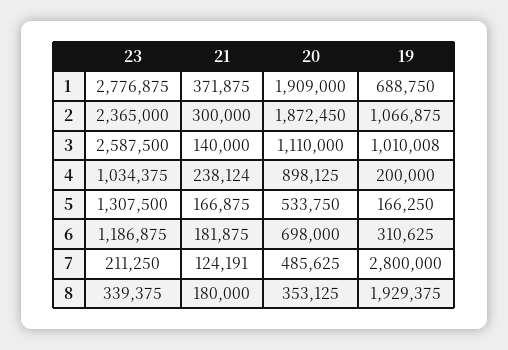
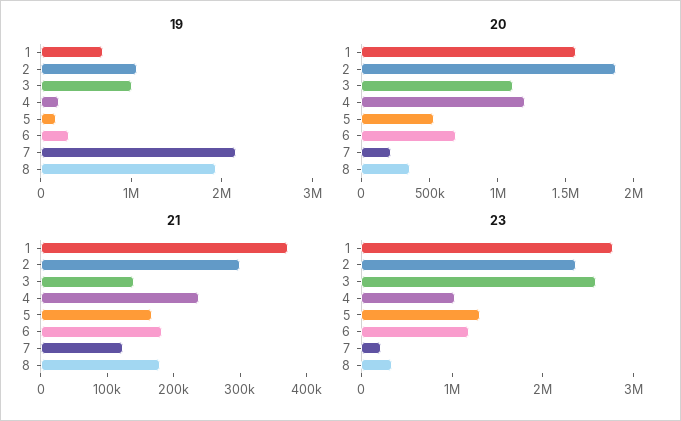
  {
    "23": {
      "1": 2776875,
      "2": 2365000,
      "3": 2587500,
      "4": 1034375,
      "5": 1307500,
      "6": 1186875,
      "7": 211250,
      "8": 339375
    },
    "21": {
      "1": 371875,
      "2": 300000,
      "3": 140000,
      "4": 238124,
      "5": 166875,
      "6": 181875,
      "7": 124191,
      "8": 180000
    },
    "20": {
-     "1": 1909000,
+     "1": 1600000,
      "2": 1872450,
      "3": 1110000,
-     "4": 898125,
+     "4": 1200000,
      "5": 533750,
      "6": 698000,
-     "7": 485625,
+     "7": 200000,
      "8": 353125
    },
    "19": {
      "1": 688750,
      "2": 1066875,
      "3": 1010008,
      "4": 200000,
      "5": 166250,
      "6": 310625,
-     "7": 2800000,
+     "7": 2200000,
      "8": 1929375
    }
  }

